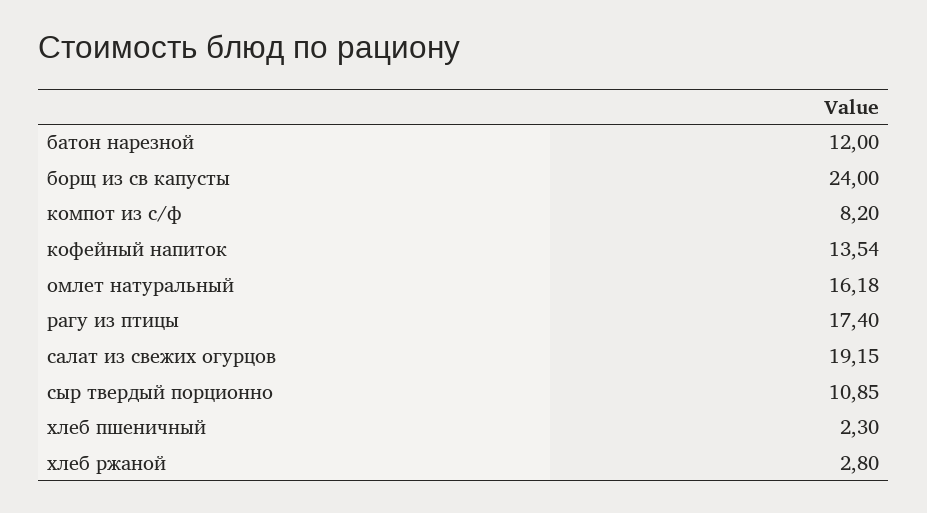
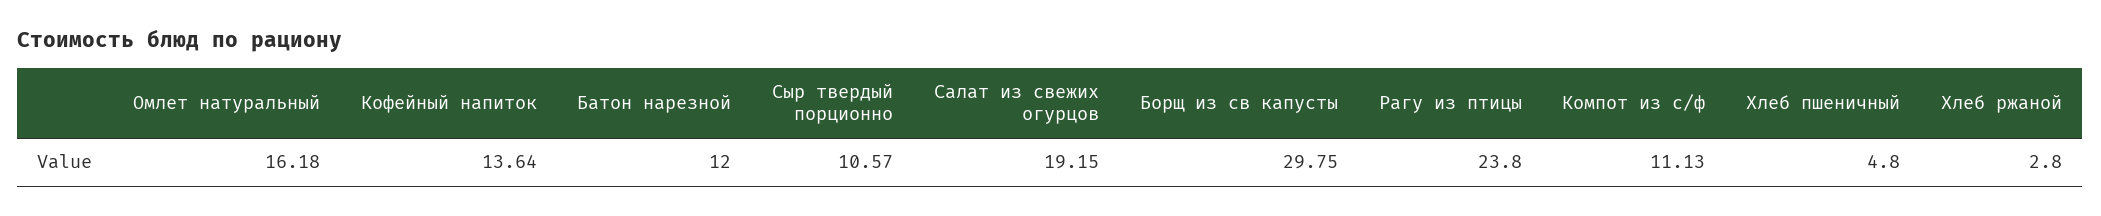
  {
    "батон нарезной": 12,
-   "борщ из св капусты": 24,
+   "борщ из св капусты": 29.75,
-   "компот из с/ф": 8.2,
+   "компот из с/ф": 11.13,
-   "кофейный напиток": 13.54,
+   "кофейный напиток": 13.64,
    "омлет натуральный": 16.18,
-   "рагу из птицы": 17.4,
+   "рагу из птицы": 23.8,
    "салат из свежих огурцов": 19.15,
-   "сыр твердый порционно": 10.85,
+   "сыр твердый порционно": 10.57,
-   "хлеб пшеничный": 2.3,
+   "хлеб пшеничный": 4.8,
    "хлеб ржаной": 2.8
  }

